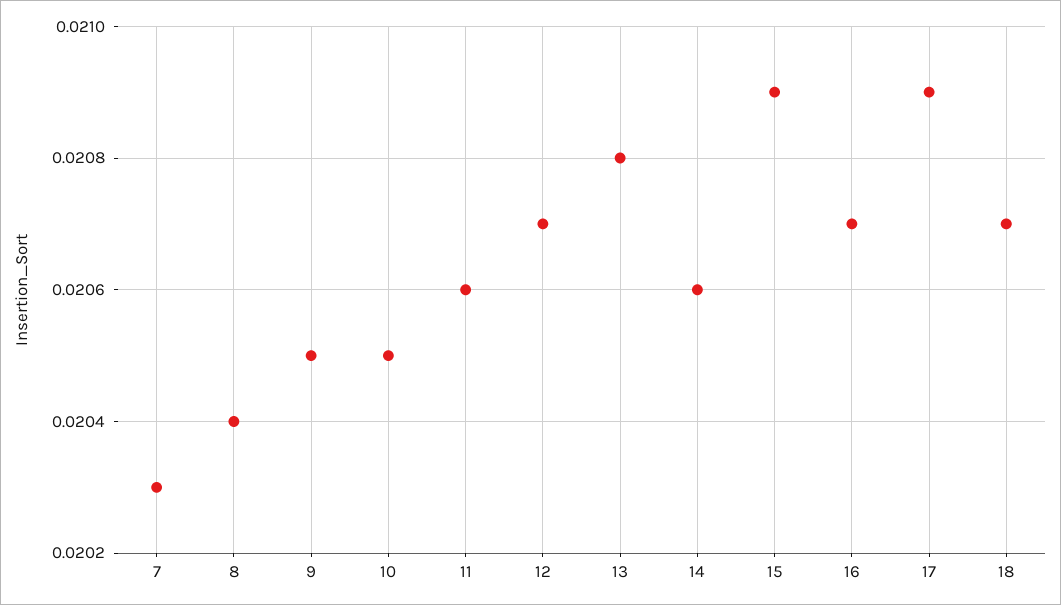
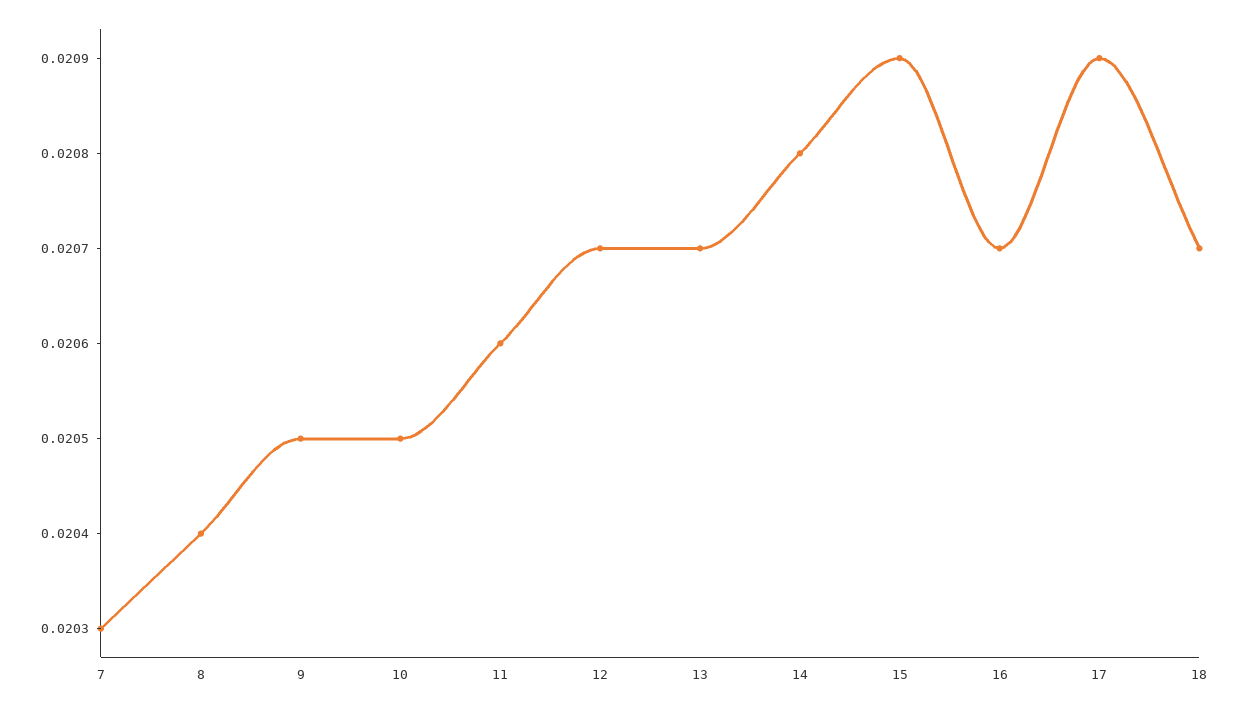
  {
    "7": 0.0203,
    "8": 0.0204,
    "9": 0.0205,
    "10": 0.0205,
    "11": 0.0206,
    "12": 0.0207,
-   "13": 0.0208,
+   "13": 0.0207,
-   "14": 0.0206,
+   "14": 0.0208,
    "15": 0.0209,
    "16": 0.0207,
    "17": 0.0209,
    "18": 0.0207
  }

